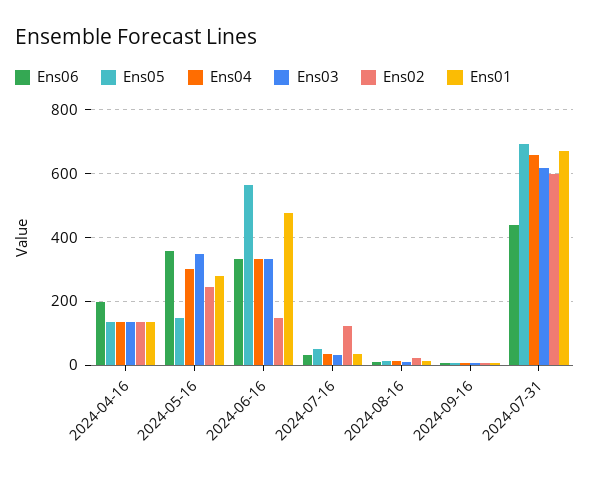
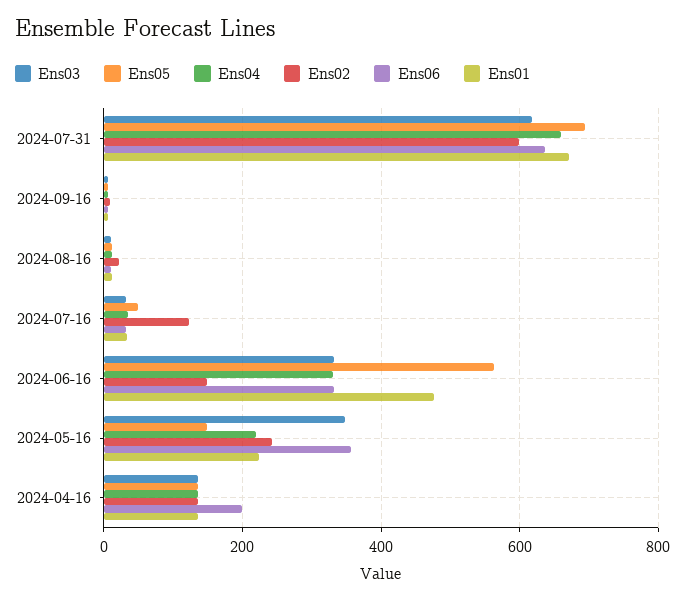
  {
    "Ens06": {
      "2024-04-16": 200,
      "2024-05-16": 360,
      "2024-06-16": 340,
      "2024-07-16": 40,
      "2024-08-16": 20,
      "2024-09-16": 0,
-     "2024-07-31": 440
+     "2024-07-31": 640
    },
    "Ens05": {
      "2024-04-16": 140,
      "2024-05-16": 140,
      "2024-06-16": 560,
      "2024-07-16": 40,
      "2024-08-16": 20,
      "2024-09-16": 0,
      "2024-07-31": 700
    },
    "Ens04": {
      "2024-04-16": 140,
-     "2024-05-16": 300,
+     "2024-05-16": 220,
      "2024-06-16": 340,
      "2024-07-16": 40,
      "2024-08-16": 20,
      "2024-09-16": 0,
      "2024-07-31": 660
    },
    "Ens03": {
      "2024-04-16": 140,
      "2024-05-16": 340,
      "2024-06-16": 340,
      "2024-07-16": 40,
      "2024-08-16": 20,
      "2024-09-16": 0,
      "2024-07-31": 620
    },
    "Ens02": {
      "2024-04-16": 140,
      "2024-05-16": 240,
      "2024-06-16": 140,
      "2024-07-16": 120,
      "2024-08-16": 20,
      "2024-09-16": 0,
      "2024-07-31": 600
    },
    "Ens01": {
      "2024-04-16": 140,
-     "2024-05-16": 280,
+     "2024-05-16": 220,
      "2024-06-16": 480,
      "2024-07-16": 40,
      "2024-08-16": 20,
      "2024-09-16": 0,
      "2024-07-31": 680
    }
  }

